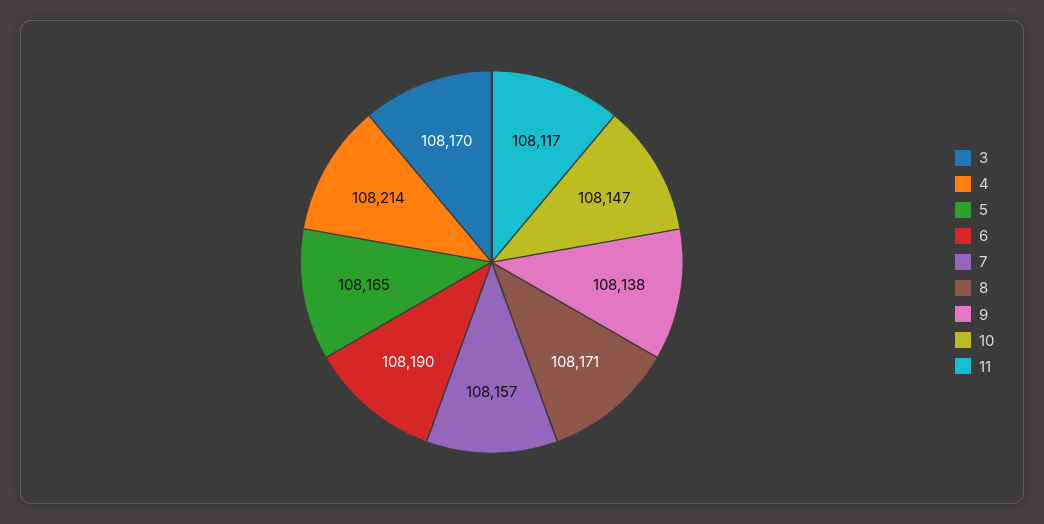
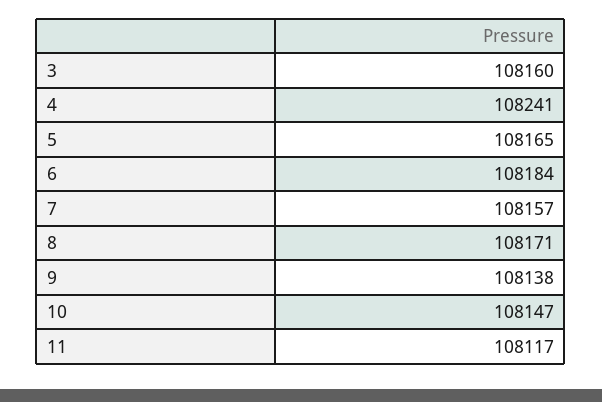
  {
-   "3": 108170,
+   "3": 108160,
-   "4": 108214,
+   "4": 108241,
    "5": 108165,
-   "6": 108190,
+   "6": 108184,
    "7": 108157,
    "8": 108171,
    "9": 108138,
    "10": 108147,
    "11": 108117
  }

